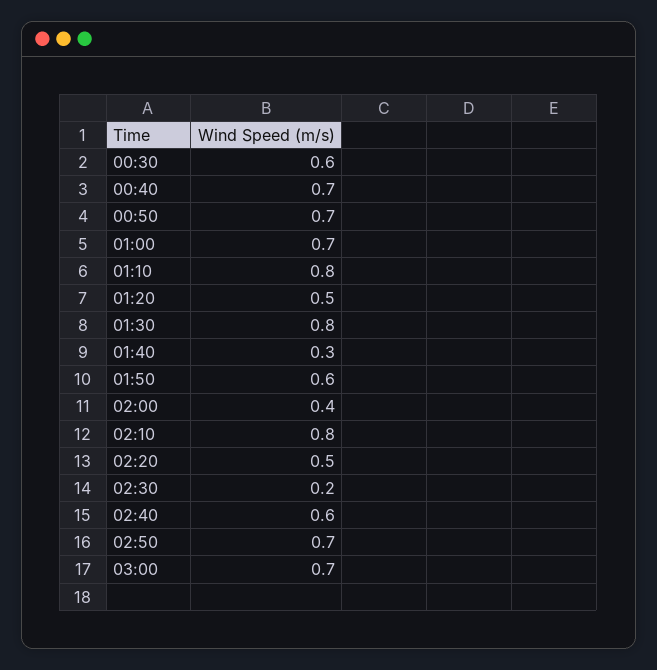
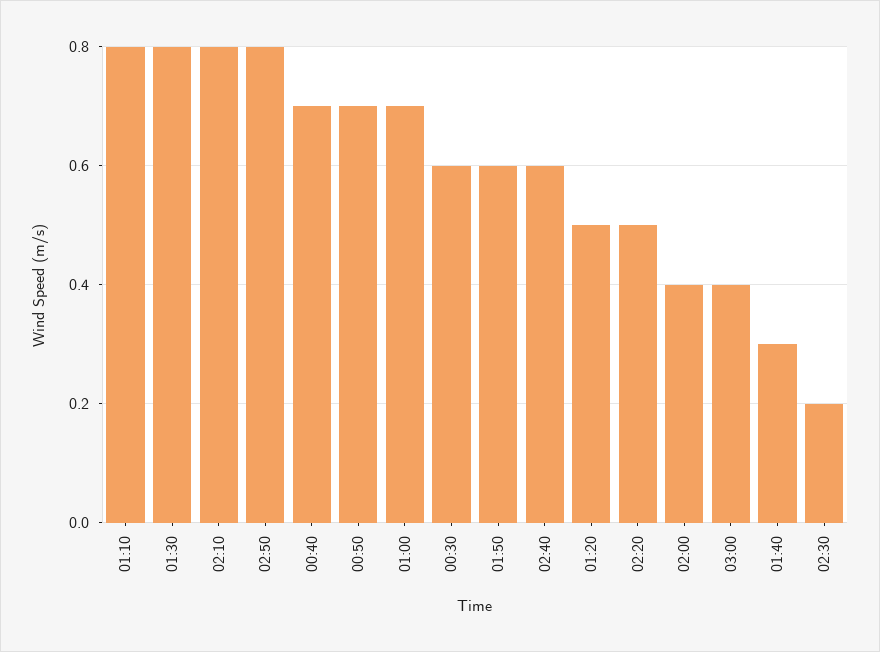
  {
    "00:30": 0.6,
    "00:40": 0.7,
    "00:50": 0.7,
    "01:00": 0.7,
    "01:10": 0.8,
    "01:20": 0.5,
    "01:30": 0.8,
    "01:40": 0.3,
    "01:50": 0.6,
    "02:00": 0.4,
    "02:10": 0.8,
    "02:20": 0.5,
    "02:30": 0.2,
    "02:40": 0.6,
-   "02:50": 0.7,
+   "02:50": 0.8,
-   "03:00": 0.7
+   "03:00": 0.4
  }

